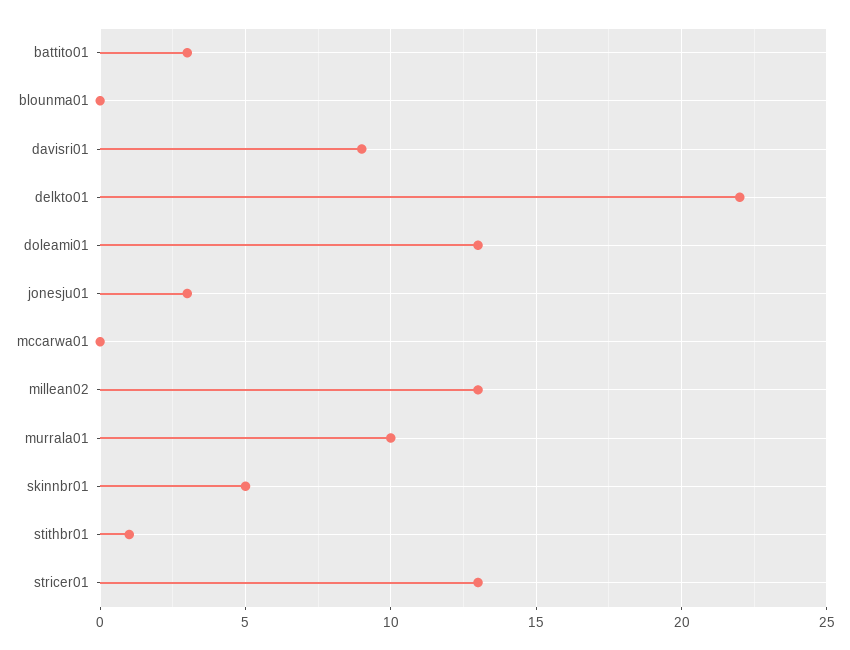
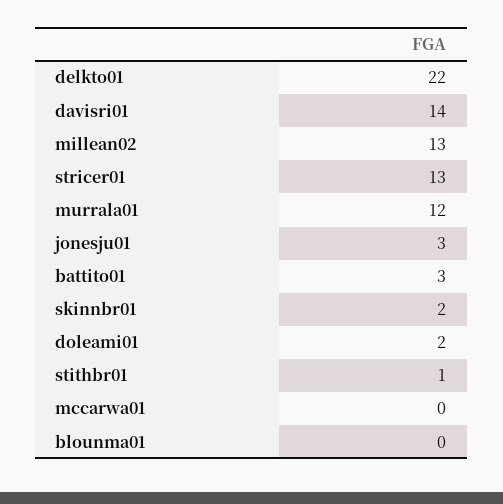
  {
    "battito01": 3,
    "blounma01": 0,
-   "davisri01": 9,
+   "davisri01": 14,
    "delkto01": 22,
-   "doleami01": 13,
+   "doleami01": 2,
    "jonesju01": 3,
    "mccarwa01": 0,
    "millean02": 13,
-   "murrala01": 10,
+   "murrala01": 12,
-   "skinnbr01": 5,
+   "skinnbr01": 2,
    "stithbr01": 1,
    "stricer01": 13
  }

